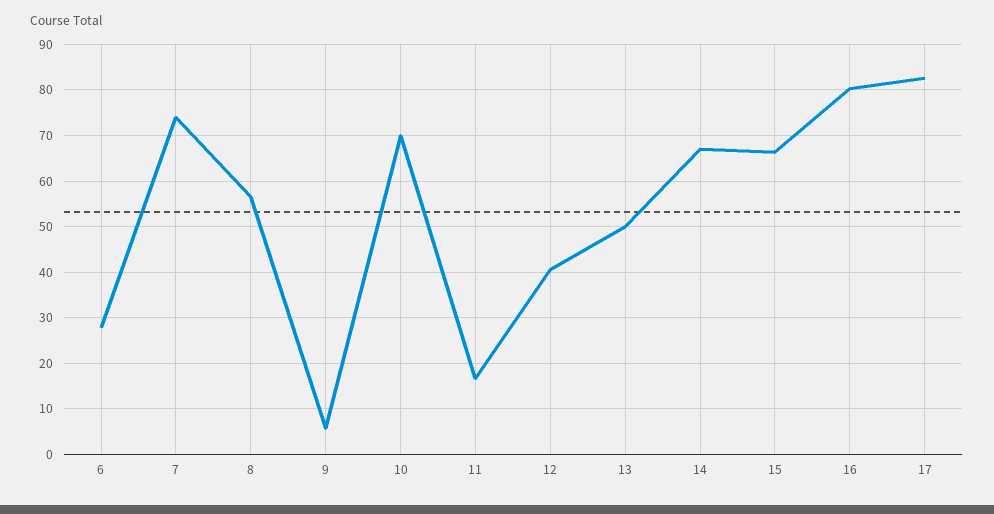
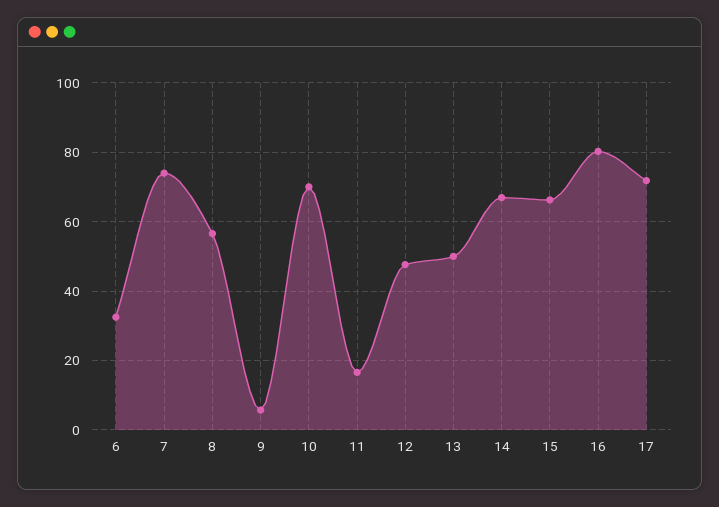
  {
-   "6": 28,
+   "6": 32,
    "7": 74,
    "8": 56,
    "9": 6,
    "10": 70,
    "11": 16,
-   "12": 40,
+   "12": 48,
    "13": 50,
    "14": 66,
    "15": 66,
    "16": 80,
-   "17": 82
+   "17": 72
  }

